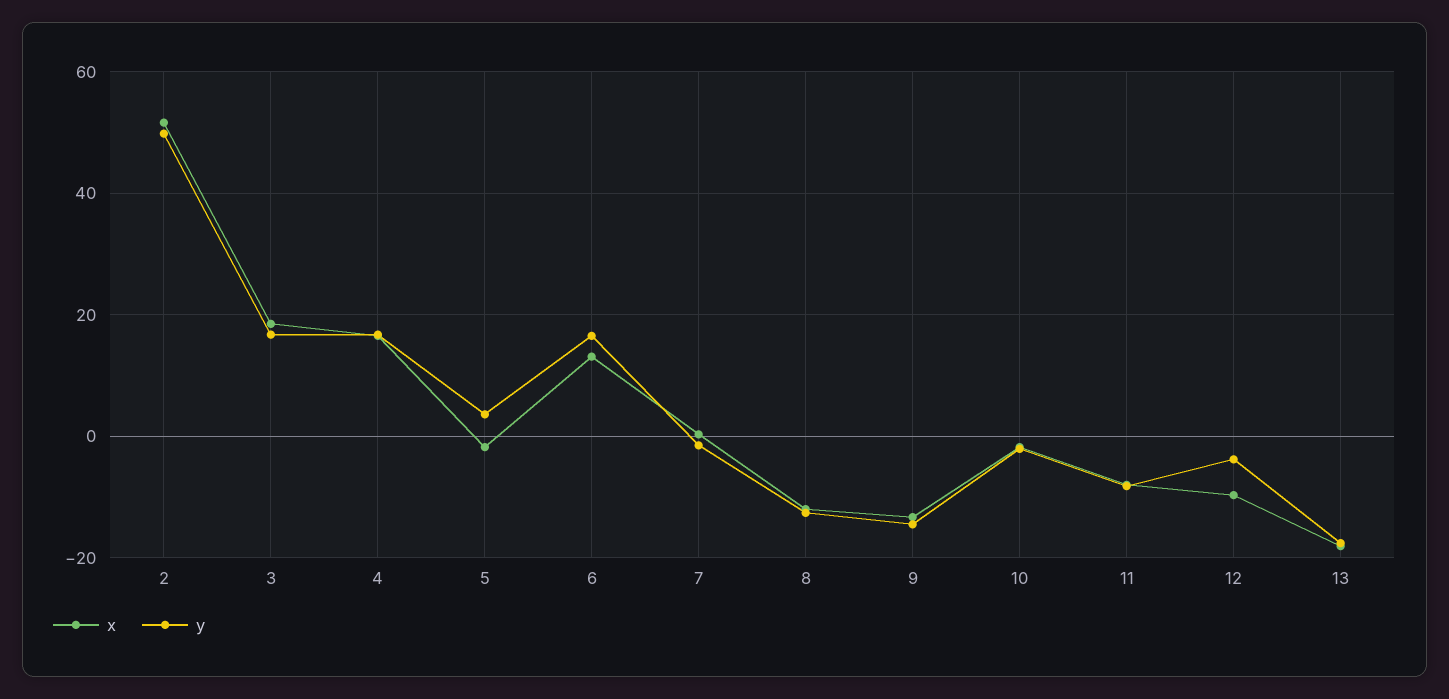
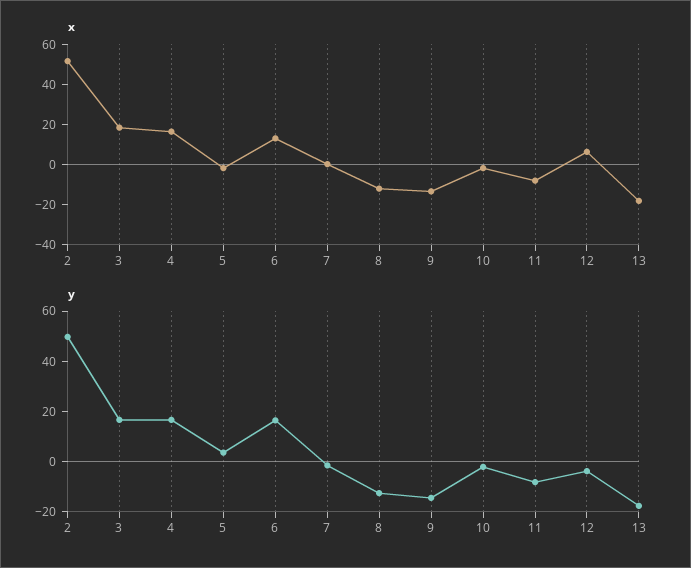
  {
    "x": {
      "2": 52,
      "3": 18,
      "4": 16,
      "5": -2,
      "6": 14,
      "7": 0,
      "8": -12,
      "9": -14,
      "10": -2,
      "11": -8,
-     "12": -10,
+     "12": 5,
      "13": -18
    },
    "y": {
      "2": 50,
      "3": 16,
      "4": 16,
      "5": 4,
      "6": 16,
      "7": -2,
      "8": -12,
      "9": -14,
      "10": -2,
      "11": -8,
      "12": -4,
      "13": -18
    }
  }

